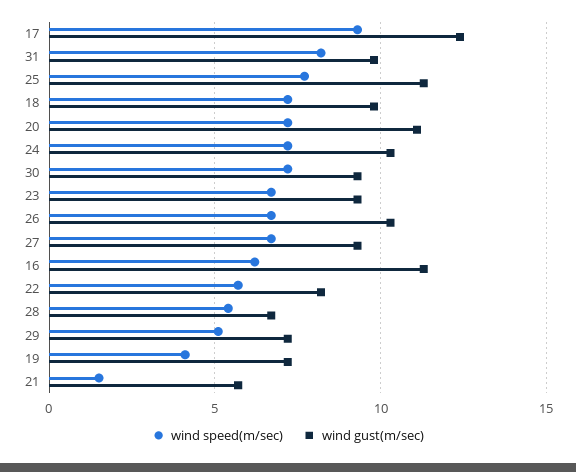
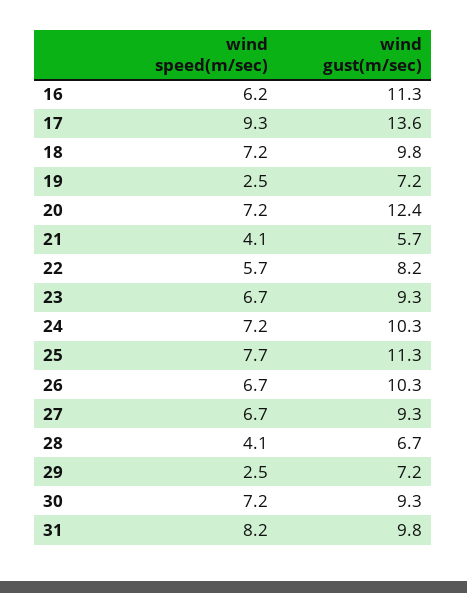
  {
    "wind speed(m/sec)": {
      "17": 9.3,
      "31": 8.2,
      "25": 7.7,
      "18": 7.2,
      "20": 7.2,
      "24": 7.2,
      "30": 7.2,
      "23": 6.7,
      "26": 6.7,
      "27": 6.7,
      "16": 6.2,
      "22": 5.7,
-     "28": 5.5,
+     "28": 4.1,
-     "29": 5,
+     "29": 2.5,
-     "19": 4,
+     "19": 2.5,
-     "21": 1.5
+     "21": 4.1
    },
    "wind gust(m/sec)": {
-     "17": 12.5,
+     "17": 13.6,
      "31": 9.8,
      "25": 11.3,
      "18": 9.8,
-     "20": 11,
+     "20": 12.4,
      "24": 10.3,
      "30": 9.3,
      "23": 9.3,
      "26": 10.3,
      "27": 9.3,
      "16": 11.3,
      "22": 8.2,
      "28": 6.7,
      "29": 7.2,
      "19": 7.2,
      "21": 5.7
    }
  }

